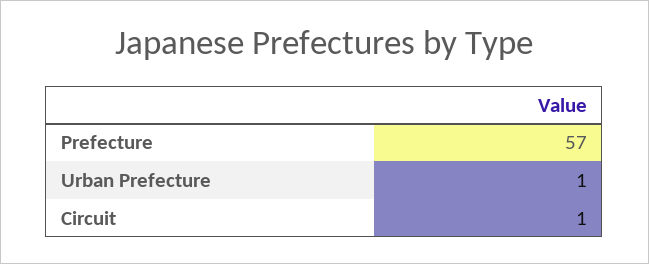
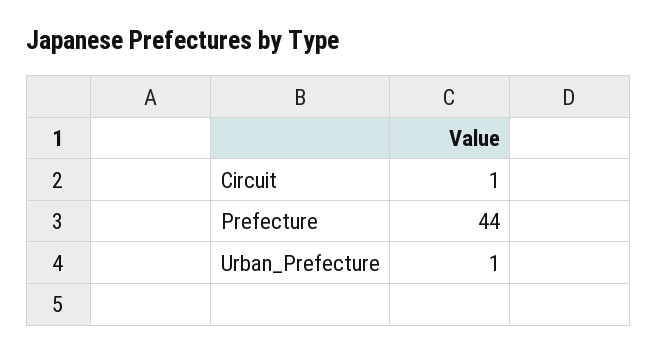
  {
-   "Prefecture": 57,
+   "Prefecture": 44,
    "Urban Prefecture": 1,
    "Circuit": 1
  }

